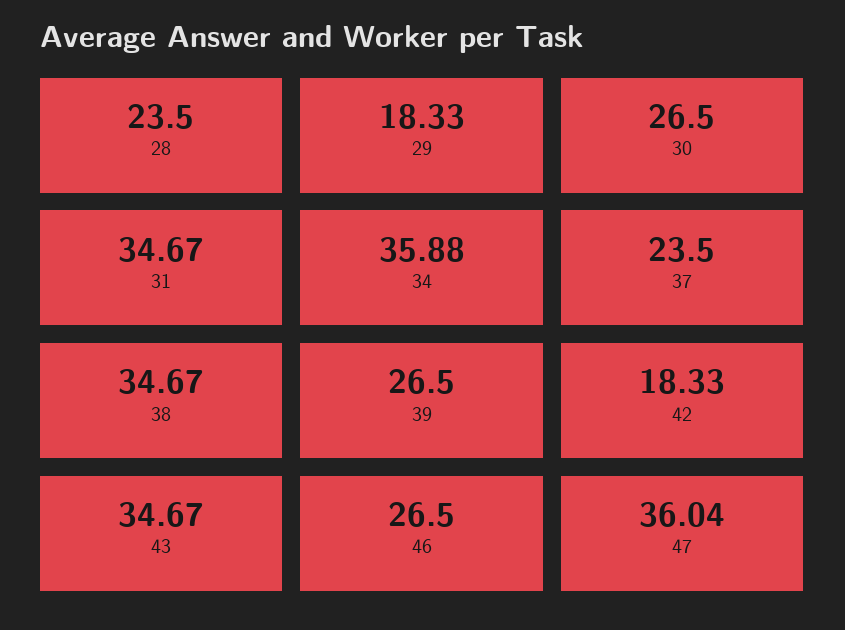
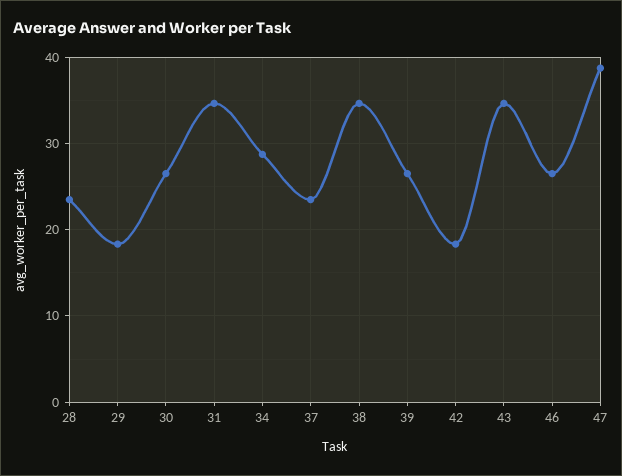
  {
    "28": 23.5,
    "29": 18.33,
    "30": 26.5,
    "31": 34.67,
-   "34": 35.88,
+   "34": 29,
    "37": 23.5,
    "38": 34.67,
    "39": 26.5,
    "42": 18.33,
    "43": 34.67,
    "46": 26.5,
-   "47": 36.04
+   "47": 39
  }

